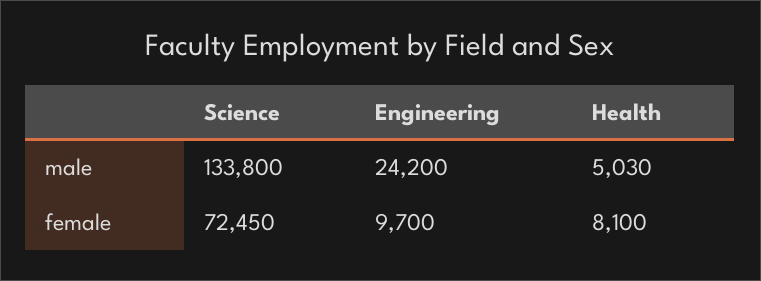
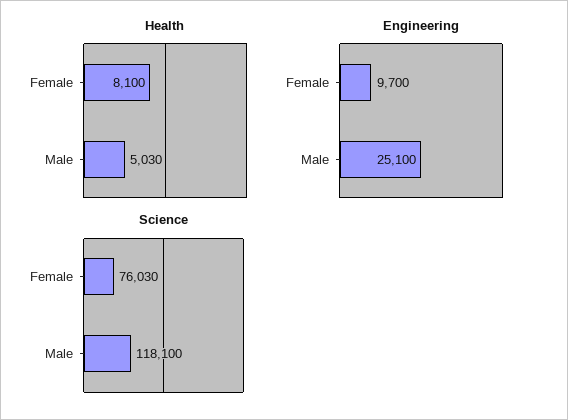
  {
    "Science": {
-     "male": 133800,
+     "male": 118100,
-     "female": 72450
+     "female": 76030
    },
    "Engineering": {
-     "male": 24200,
+     "male": 25100,
      "female": 9700
    },
    "Health": {
      "male": 5030,
      "female": 8100
    }
  }

